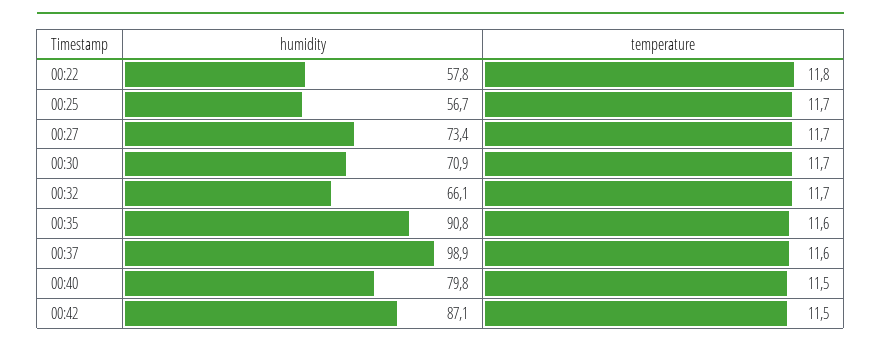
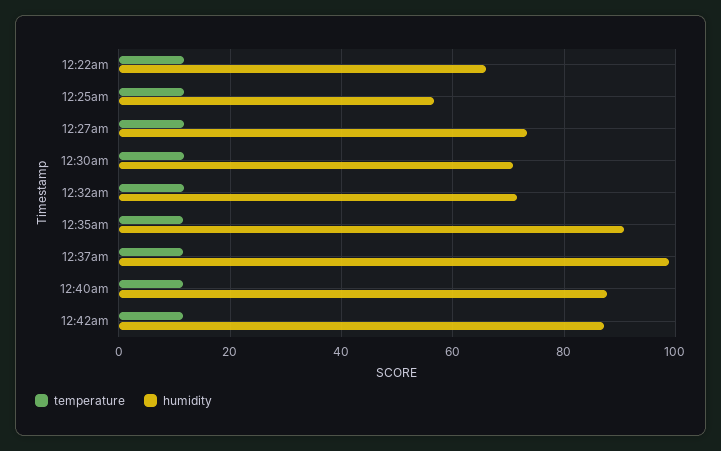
  {
    "humidity": {
-     "00:22": 57.8,
+     "00:22": 66,
      "00:25": 56.7,
      "00:27": 73.4,
      "00:30": 70.9,
-     "00:32": 66.1,
+     "00:32": 72,
      "00:35": 90.8,
      "00:37": 98.9,
-     "00:40": 79.8,
+     "00:40": 88,
      "00:42": 87.1
    },
    "temperature": {
      "00:22": 11.8,
      "00:25": 11.7,
      "00:27": 11.7,
      "00:30": 11.7,
      "00:32": 11.7,
      "00:35": 11.6,
      "00:37": 11.6,
      "00:40": 11.5,
      "00:42": 11.5
    }
  }

